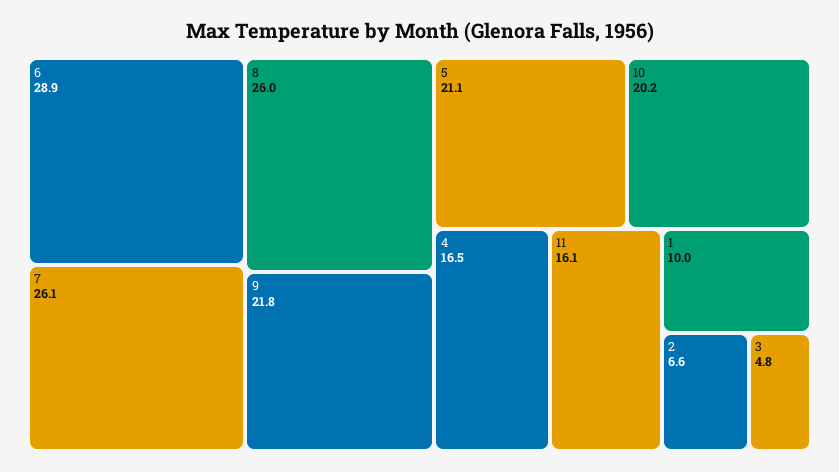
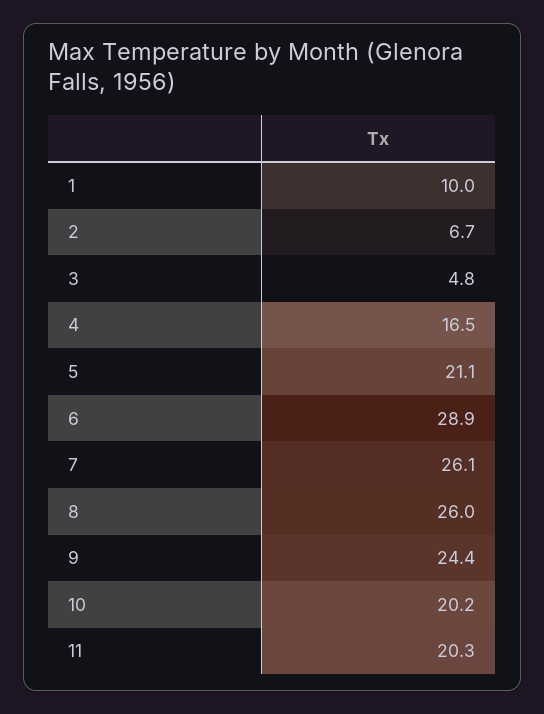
  {
    "6": 28.9,
    "7": 26.1,
    "8": 26,
-   "9": 21.8,
+   "9": 24.4,
    "5": 21.1,
    "10": 20.2,
    "4": 16.5,
-   "11": 16.1,
+   "11": 20.3,
    "1": 10,
-   "2": 6.6,
+   "2": 6.7,
    "3": 4.8
  }

